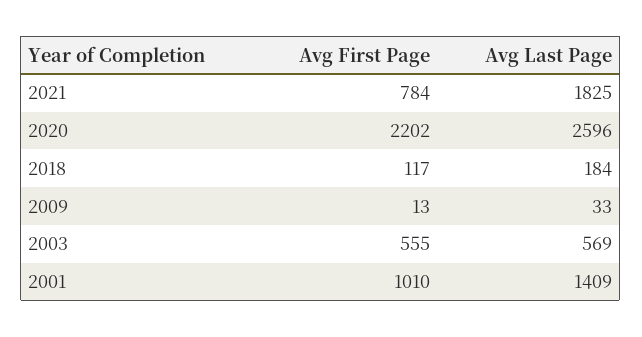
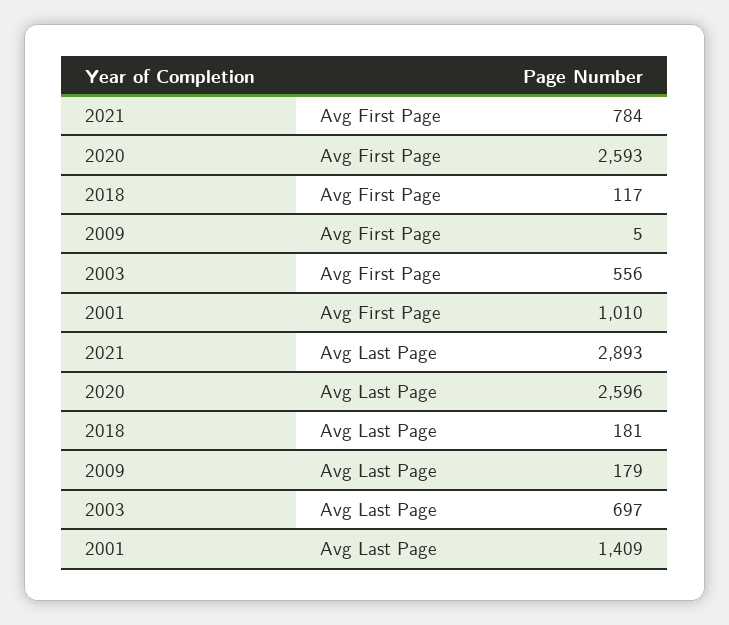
  {
    "Avg First Page": {
      "2021": 784,
-     "2020": 2202,
+     "2020": 2593,
      "2018": 117,
-     "2009": 13,
+     "2009": 5,
-     "2003": 555,
+     "2003": 556,
      "2001": 1010
    },
    "Avg Last Page": {
-     "2021": 1825,
+     "2021": 2893,
      "2020": 2596,
-     "2018": 184,
+     "2018": 181,
-     "2009": 33,
+     "2009": 179,
-     "2003": 569,
+     "2003": 697,
      "2001": 1409
    }
  }

